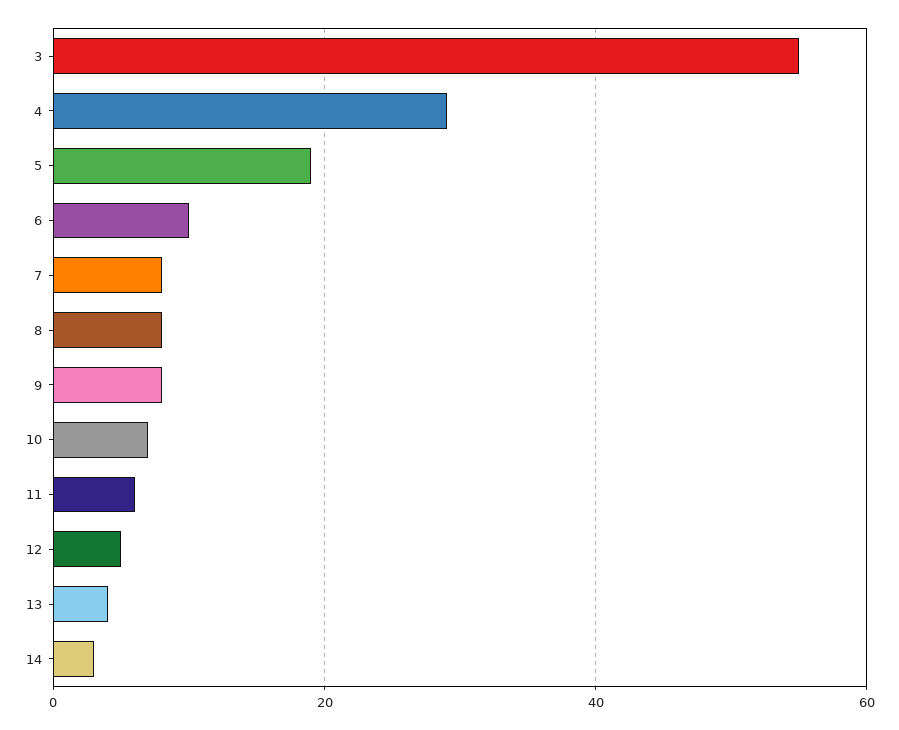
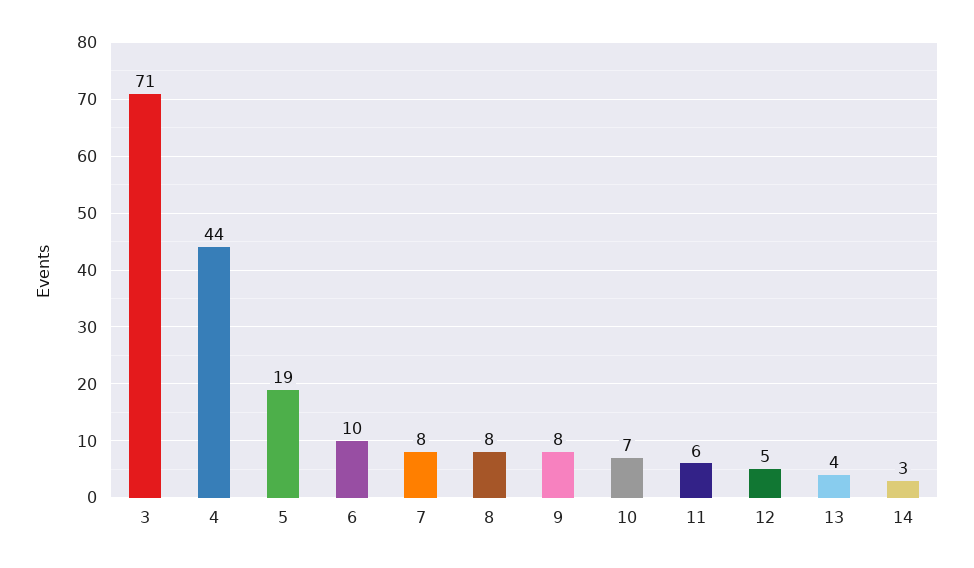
  {
-   "3": 55,
+   "3": 71,
-   "4": 30,
+   "4": 44,
    "5": 19,
    "6": 10,
    "7": 8,
    "8": 8,
    "9": 8,
    "10": 7,
    "11": 6,
    "12": 5,
    "13": 4,
    "14": 3
  }

